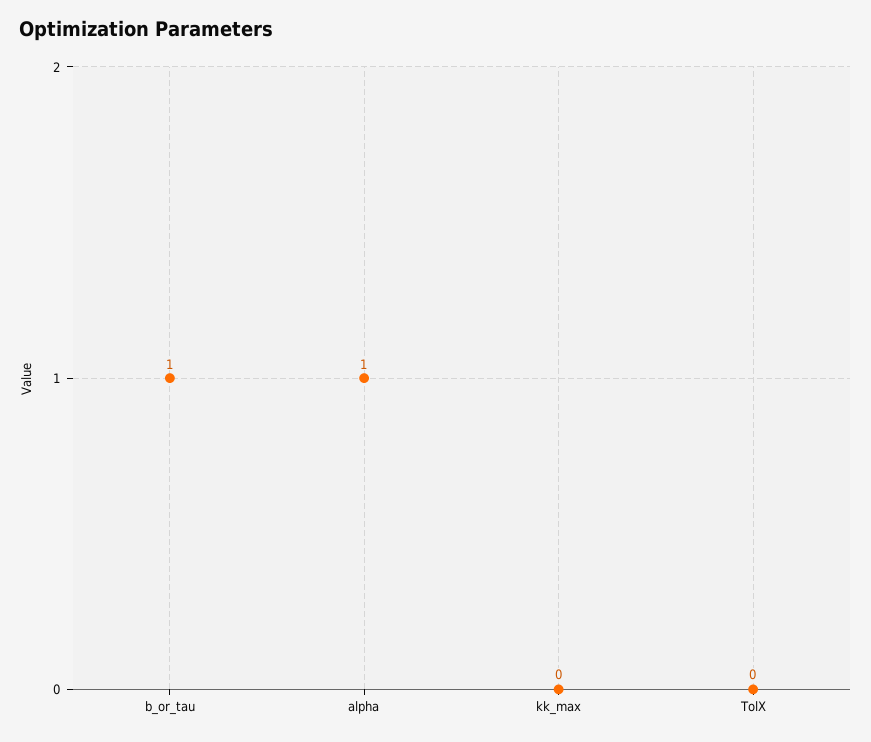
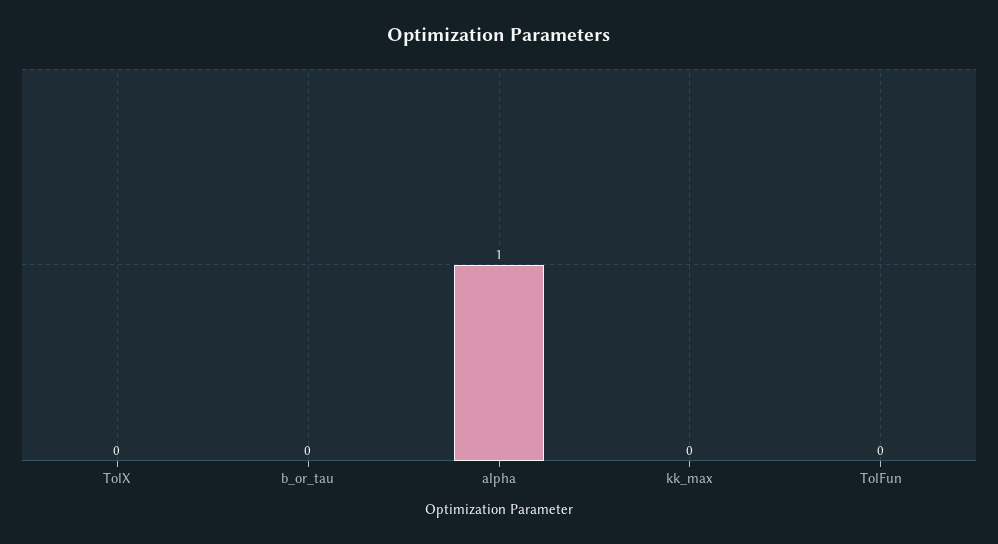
  {
-   "b_or_tau": 1,
+   "b_or_tau": 0,
    "alpha": 1,
    "kk_max": 0,
-   "TolX": 0
+   "TolX": 0,
+   "TolFun": 0
  }

